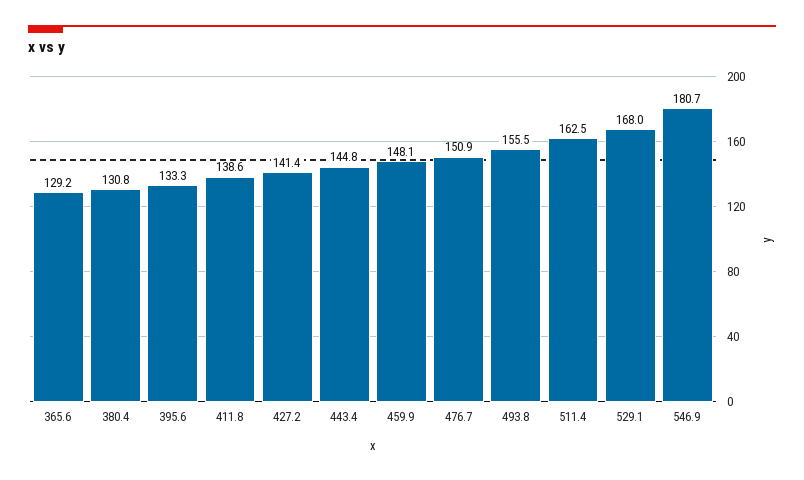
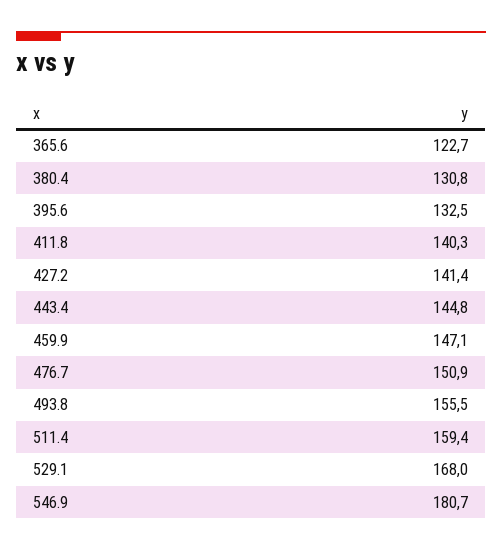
  {
-   "365.6": 129.2,
+   "365.6": 122.7,
    "380.4": 130.8,
-   "395.6": 133.3,
+   "395.6": 132.5,
-   "411.8": 138.6,
+   "411.8": 140.3,
    "427.2": 141.4,
    "443.4": 144.8,
-   "459.9": 148.1,
+   "459.9": 147.1,
    "476.7": 150.9,
    "493.8": 155.5,
-   "511.4": 162.5,
+   "511.4": 159.4,
    "529.1": 168,
    "546.9": 180.7
  }

